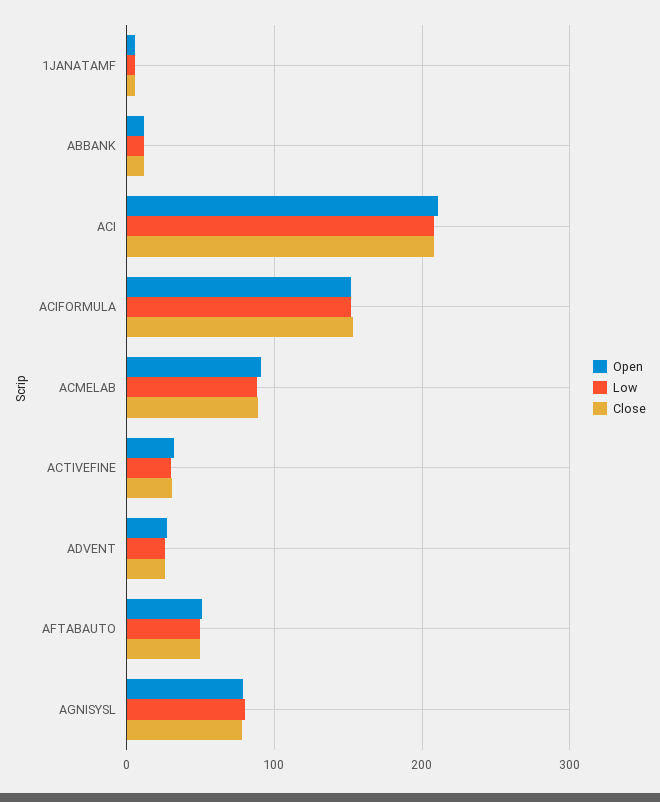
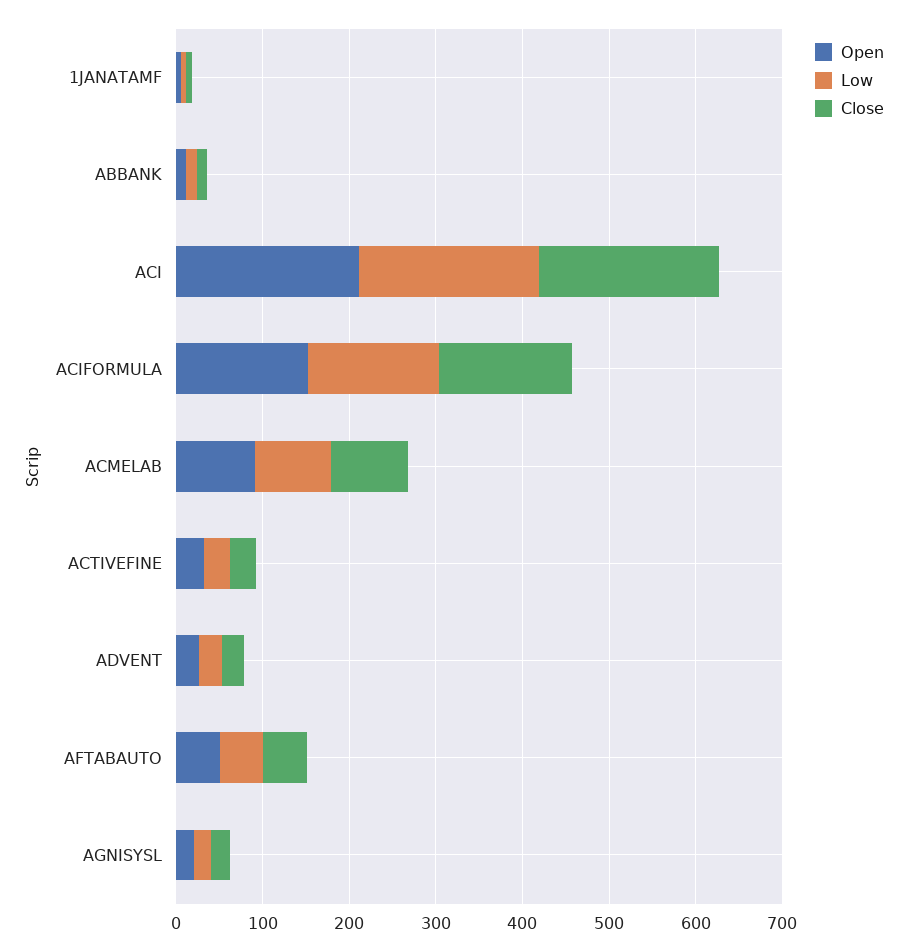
  {
    "Open": {
      "1JANATAMF": 10,
      "ABBANK": 10,
      "ACI": 210,
      "ACIFORMULA": 150,
      "ACMELAB": 90,
      "ACTIVEFINE": 30,
      "ADVENT": 30,
      "AFTABAUTO": 50,
-     "AGNISYSL": 80
+     "AGNISYSL": 20
    },
    "Low": {
      "1JANATAMF": 10,
      "ABBANK": 10,
      "ACI": 210,
      "ACIFORMULA": 150,
      "ACMELAB": 90,
      "ACTIVEFINE": 30,
      "ADVENT": 30,
      "AFTABAUTO": 50,
-     "AGNISYSL": 80
+     "AGNISYSL": 20
    },
    "Close": {
      "1JANATAMF": 10,
      "ABBANK": 10,
      "ACI": 210,
      "ACIFORMULA": 150,
      "ACMELAB": 90,
      "ACTIVEFINE": 30,
      "ADVENT": 30,
      "AFTABAUTO": 50,
-     "AGNISYSL": 80
+     "AGNISYSL": 20
    }
  }

